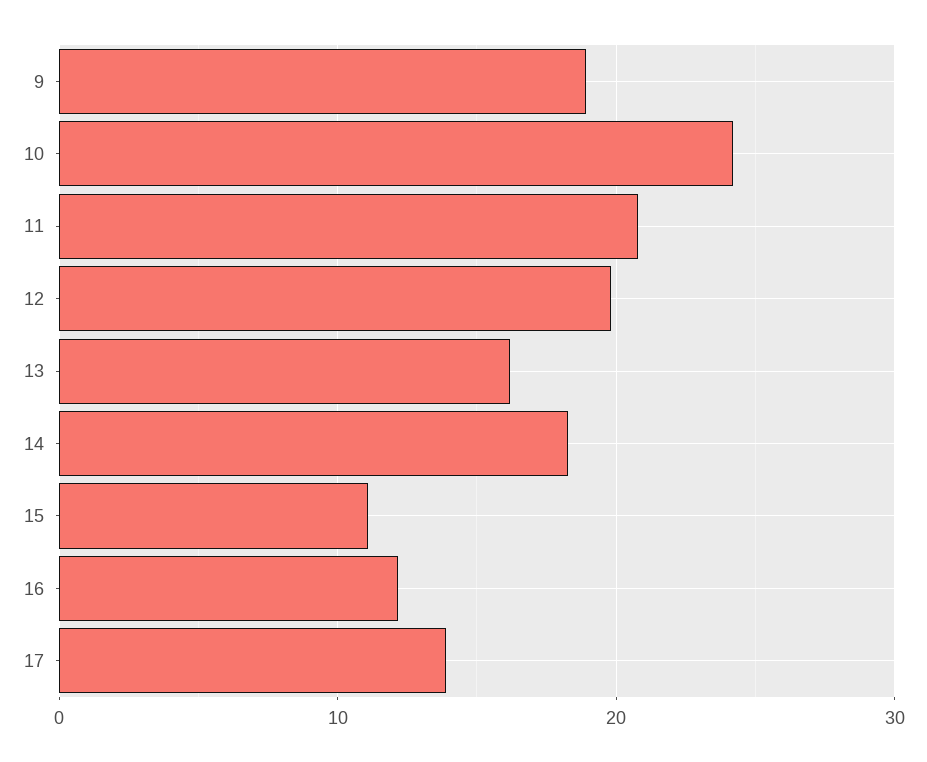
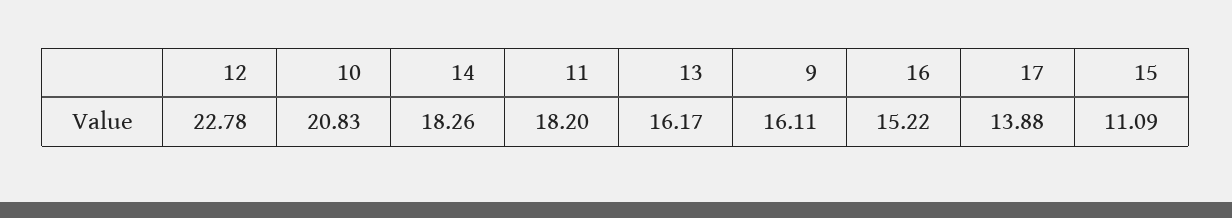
  {
-   "9": 19,
+   "9": 16.11,
-   "10": 24,
+   "10": 20.83,
-   "11": 21,
+   "11": 18.2,
-   "12": 20,
+   "12": 22.78,
    "13": 16.17,
    "14": 18.26,
    "15": 11.09,
-   "16": 12,
+   "16": 15.22,
    "17": 13.88
  }

